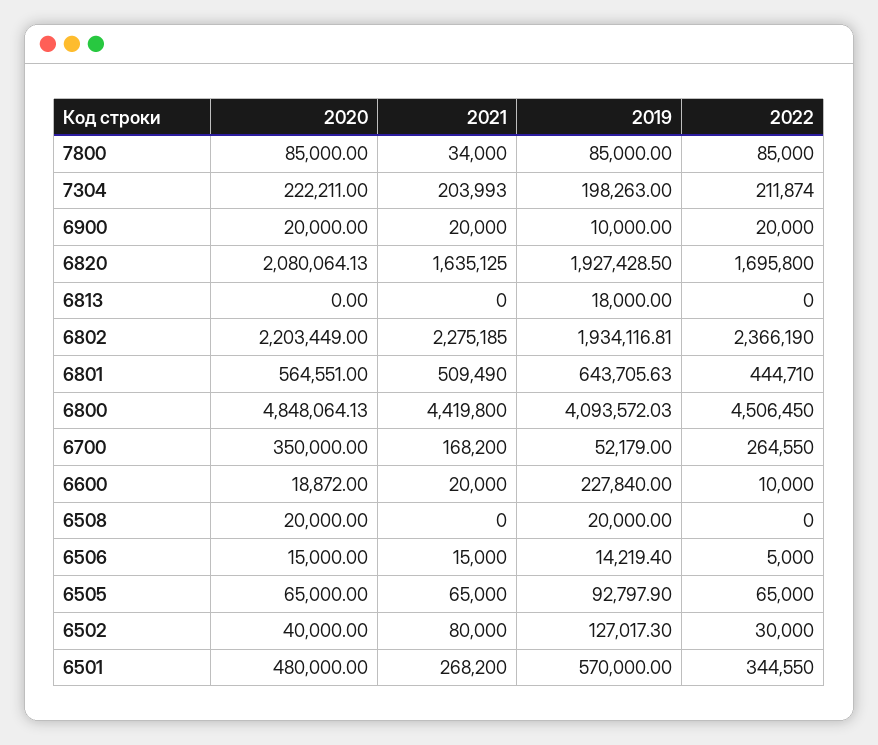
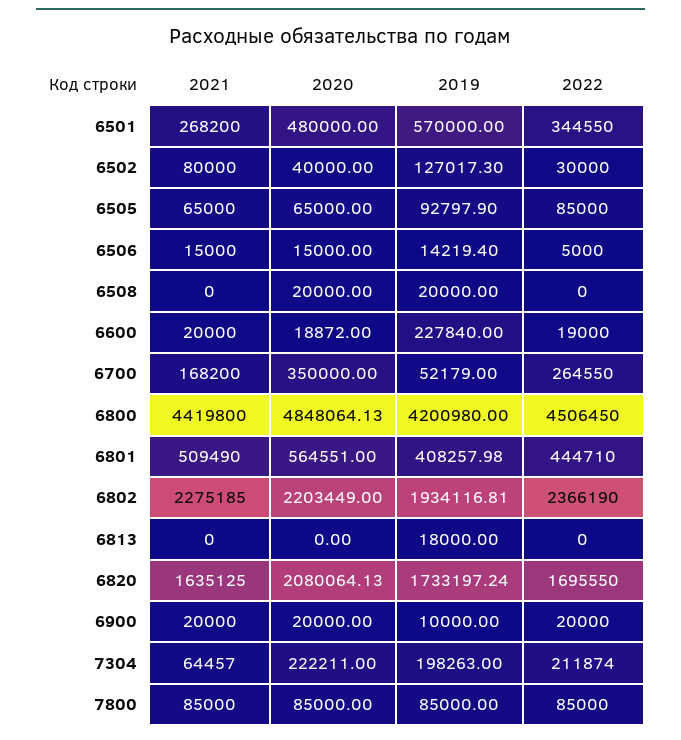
  {
    "2020": {
      "7800": 85000,
      "7304": 222211,
      "6900": 20000,
      "6820": 2080064.13,
      "6813": 0,
      "6802": 2203449,
      "6801": 564551,
      "6800": 4848064.13,
      "6700": 350000,
      "6600": 18872,
      "6508": 20000,
      "6506": 15000,
      "6505": 65000,
      "6502": 40000,
      "6501": 480000
    },
    "2021": {
-     "7800": 34000,
+     "7800": 85000,
-     "7304": 203993,
+     "7304": 64457,
      "6900": 20000,
      "6820": 1635125,
      "6813": 0,
      "6802": 2275185,
      "6801": 509490,
      "6800": 4419800,
      "6700": 168200,
      "6600": 20000,
      "6508": 0,
      "6506": 15000,
      "6505": 65000,
      "6502": 80000,
      "6501": 268200
    },
    "2019": {
      "7800": 85000,
      "7304": 198263,
      "6900": 10000,
-     "6820": 1927428.5,
+     "6820": 1733197.24,
      "6813": 18000,
      "6802": 1934116.81,
-     "6801": 643705.63,
+     "6801": 408257.98,
-     "6800": 4093572.03,
+     "6800": 4200980,
      "6700": 52179,
      "6600": 227840,
      "6508": 20000,
      "6506": 14219.4,
      "6505": 92797.9,
      "6502": 127017.3,
      "6501": 570000
    },
    "2022": {
      "7800": 85000,
      "7304": 211874,
      "6900": 20000,
-     "6820": 1695800,
+     "6820": 1695550,
      "6813": 0,
      "6802": 2366190,
      "6801": 444710,
      "6800": 4506450,
      "6700": 264550,
-     "6600": 10000,
+     "6600": 19000,
      "6508": 0,
      "6506": 5000,
-     "6505": 65000,
+     "6505": 85000,
      "6502": 30000,
      "6501": 344550
    }
  }

